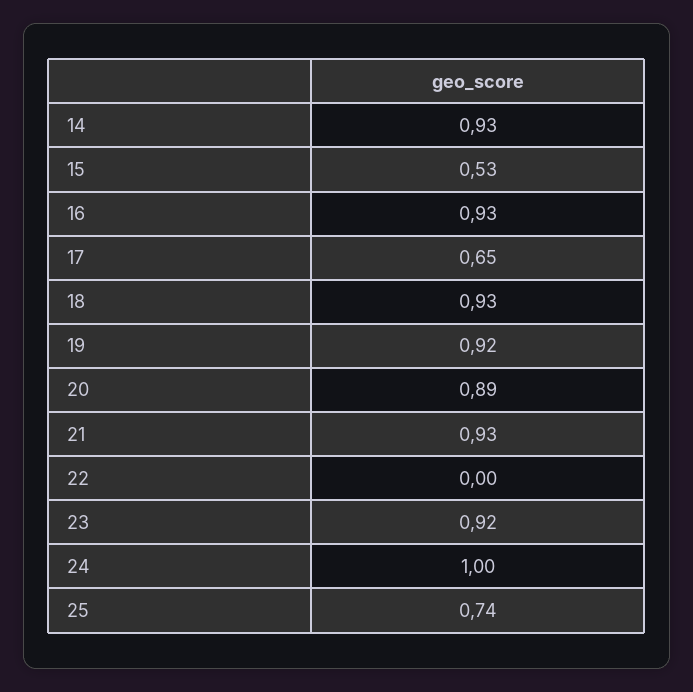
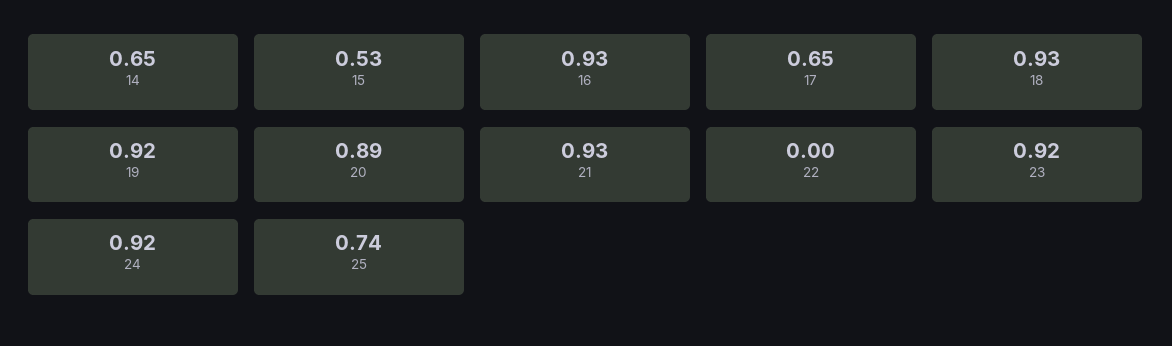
  {
-   "14": 0.93,
+   "14": 0.65,
    "15": 0.53,
    "16": 0.93,
    "17": 0.65,
    "18": 0.93,
    "19": 0.92,
    "20": 0.89,
    "21": 0.93,
    "22": 0,
    "23": 0.92,
-   "24": 1,
+   "24": 0.92,
    "25": 0.74
  }

